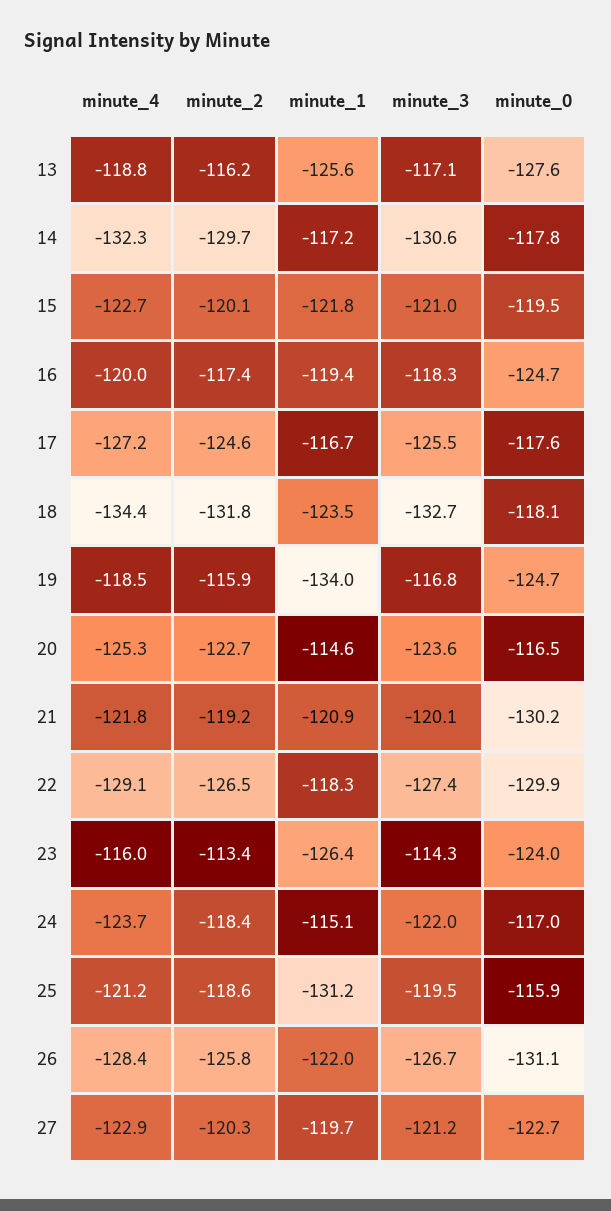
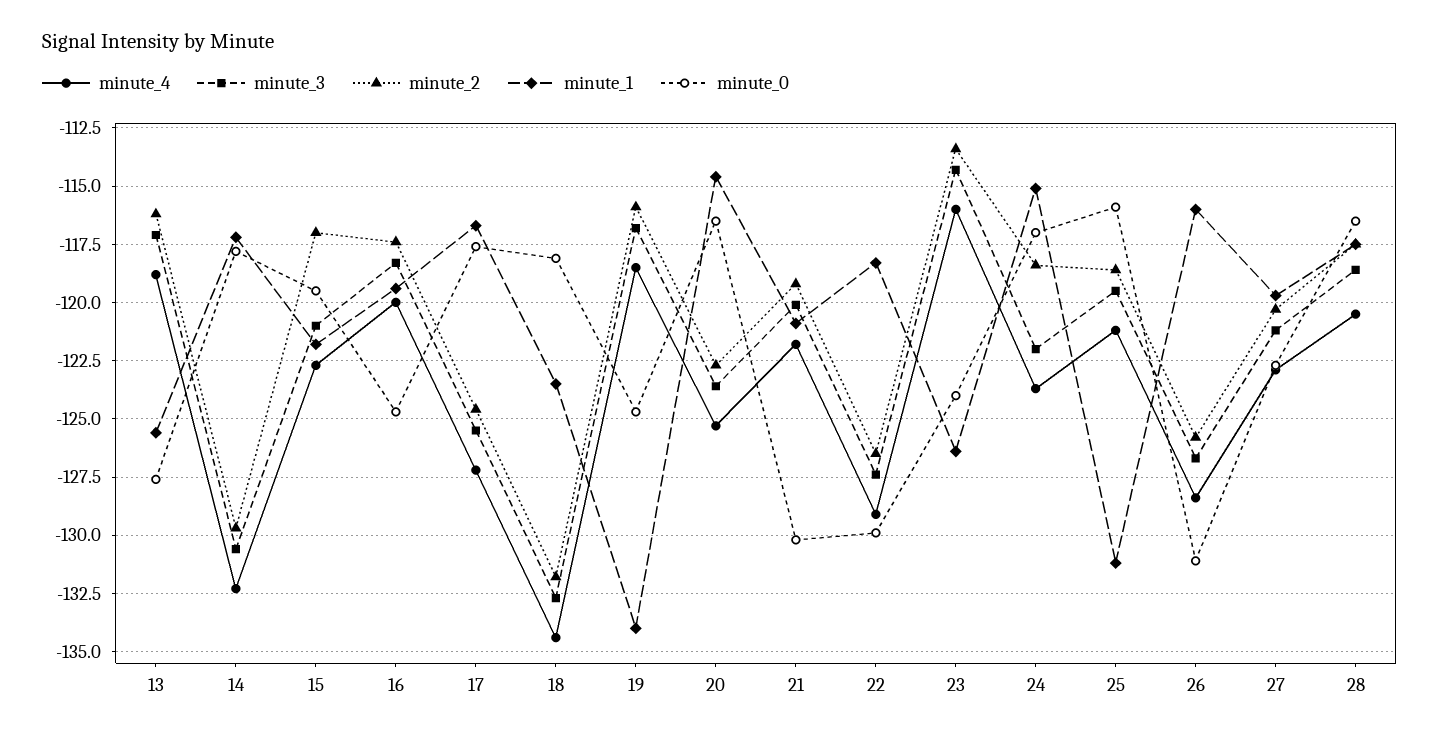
  {
    "minute_4": {
      "13": -118.8,
      "14": -132.3,
      "15": -122.7,
      "16": -120,
      "17": -127.2,
      "18": -134.4,
      "19": -118.5,
      "20": -125.3,
      "21": -121.8,
      "22": -129.1,
      "23": -116,
      "24": -123.7,
      "25": -121.2,
      "26": -128.4,
-     "27": -122.9
+     "27": -122.9,
+     "28": -120.5
    },
    "minute_2": {
      "13": -116.2,
      "14": -129.7,
-     "15": -120.1,
+     "15": -117,
      "16": -117.4,
      "17": -124.6,
      "18": -131.8,
      "19": -115.9,
      "20": -122.7,
      "21": -119.2,
      "22": -126.5,
      "23": -113.4,
      "24": -118.4,
      "25": -118.6,
      "26": -125.8,
-     "27": -120.3
+     "27": -120.3,
+     "28": -117.5
    },
    "minute_1": {
      "13": -125.6,
      "14": -117.2,
      "15": -121.8,
      "16": -119.4,
      "17": -116.7,
      "18": -123.5,
      "19": -134,
      "20": -114.6,
      "21": -120.9,
      "22": -118.3,
      "23": -126.4,
      "24": -115.1,
      "25": -131.2,
-     "26": -122,
+     "26": -116,
-     "27": -119.7
+     "27": -119.7,
+     "28": -117.5
    },
    "minute_3": {
      "13": -117.1,
      "14": -130.6,
      "15": -121,
      "16": -118.3,
      "17": -125.5,
      "18": -132.7,
      "19": -116.8,
      "20": -123.6,
      "21": -120.1,
      "22": -127.4,
      "23": -114.3,
      "24": -122,
      "25": -119.5,
      "26": -126.7,
-     "27": -121.2
+     "27": -121.2,
+     "28": -118.5
    },
    "minute_0": {
      "13": -127.6,
      "14": -117.8,
      "15": -119.5,
      "16": -124.7,
      "17": -117.6,
      "18": -118.1,
      "19": -124.7,
      "20": -116.5,
      "21": -130.2,
      "22": -129.9,
      "23": -124,
      "24": -117,
      "25": -115.9,
      "26": -131.1,
-     "27": -122.7
+     "27": -122.7,
+     "28": -116.5
    }
  }

